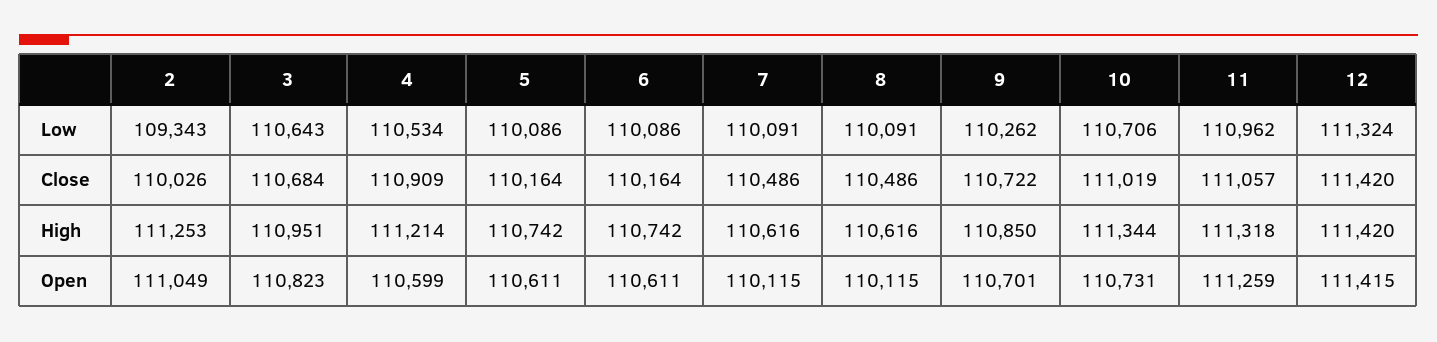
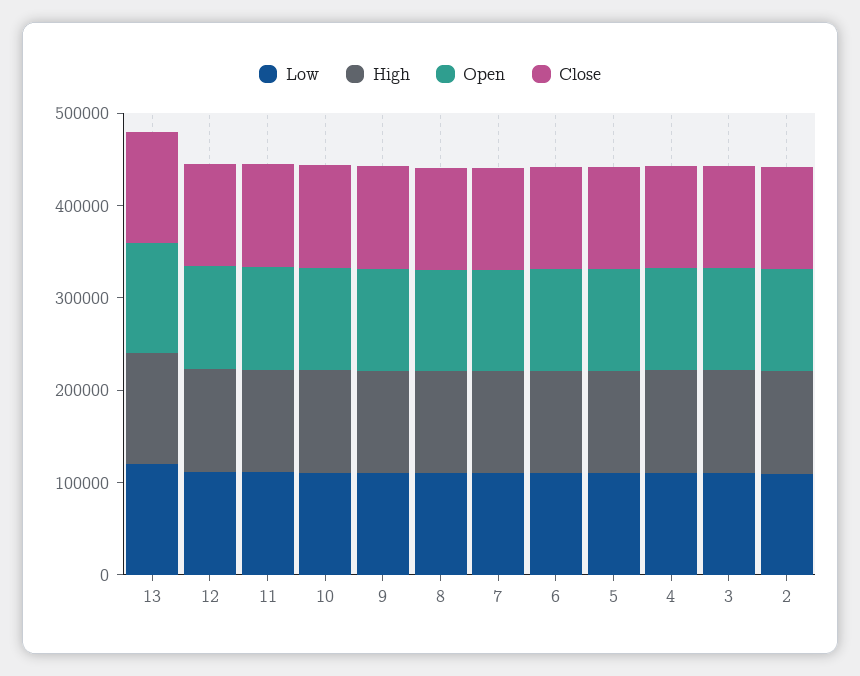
  {
    "Low": {
      "2": 109343,
      "3": 110643,
      "4": 110534,
      "5": 110086,
      "6": 110086,
      "7": 110091,
      "8": 110091,
      "9": 110262,
      "10": 110706,
      "11": 110962,
-     "12": 111324
+     "12": 111324,
+     "13": 120000
    },
    "Close": {
      "2": 110026,
      "3": 110684,
      "4": 110909,
      "5": 110164,
      "6": 110164,
      "7": 110486,
      "8": 110486,
      "9": 110722,
      "10": 111019,
      "11": 111057,
-     "12": 111420
+     "12": 111420,
+     "13": 120000
    },
    "High": {
      "2": 111253,
      "3": 110951,
      "4": 111214,
      "5": 110742,
      "6": 110742,
      "7": 110616,
      "8": 110616,
      "9": 110850,
      "10": 111344,
      "11": 111318,
-     "12": 111420
+     "12": 111420,
+     "13": 120000
    },
    "Open": {
      "2": 111049,
      "3": 110823,
      "4": 110599,
      "5": 110611,
      "6": 110611,
      "7": 110115,
      "8": 110115,
      "9": 110701,
      "10": 110731,
      "11": 111259,
-     "12": 111415
+     "12": 111415,
+     "13": 120000
    }
  }

